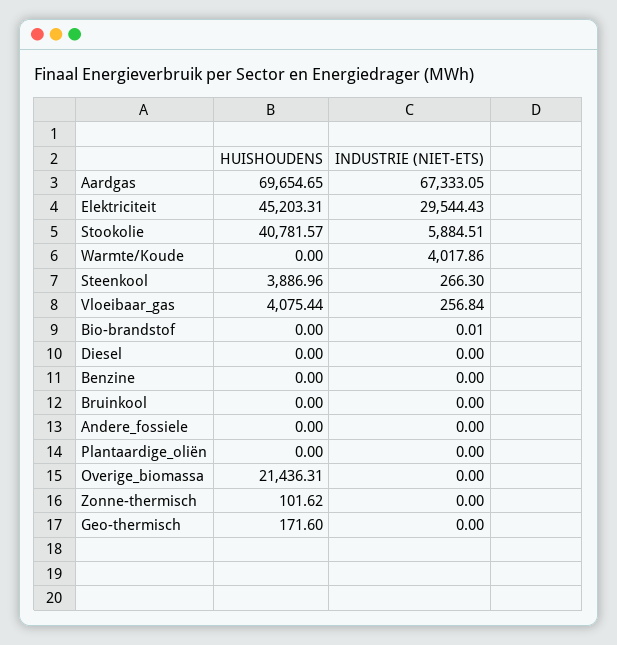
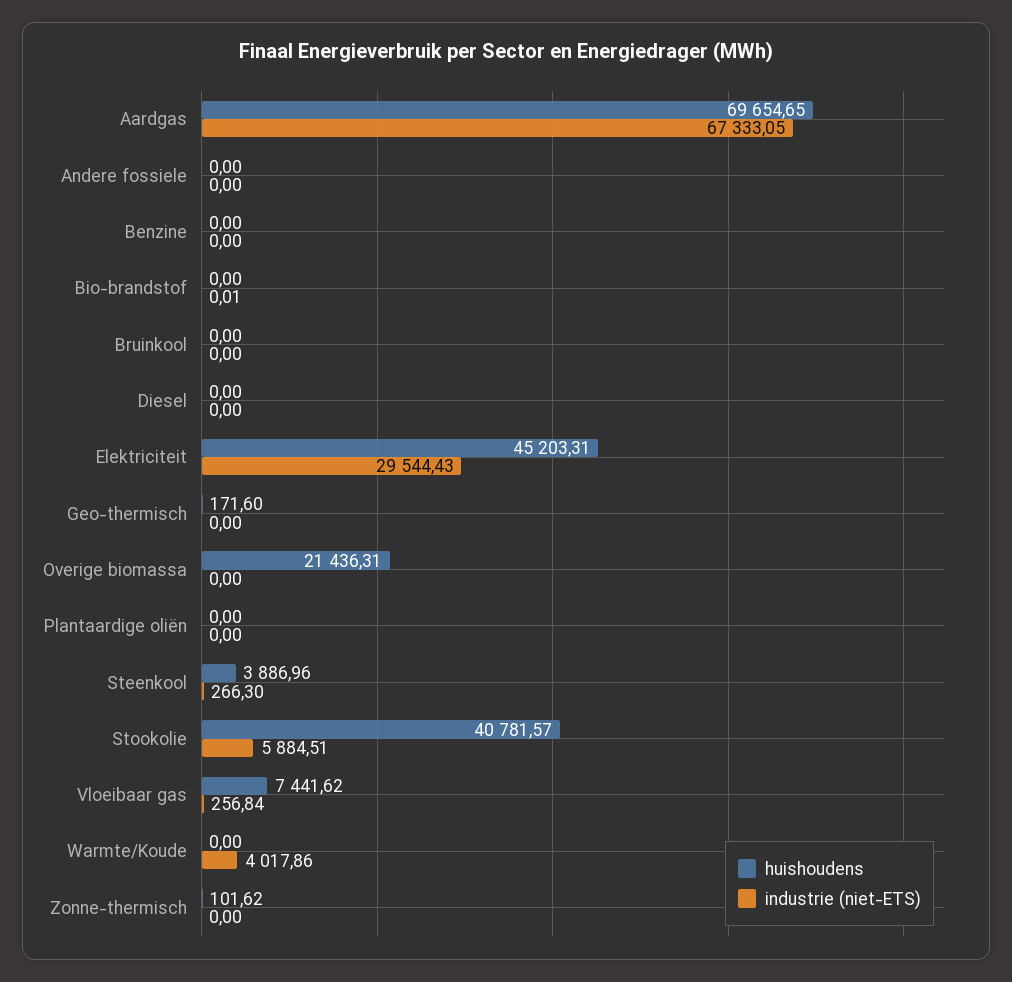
  {
    "HUISHOUDENS": {
      "Aardgas": 69654.65,
      "Elektriciteit": 45203.31,
      "Stookolie": 40781.57,
      "Warmte/Koude": 0,
      "Steenkool": 3886.96,
-     "Vloeibaar_gas": 4075.44,
+     "Vloeibaar_gas": 7441.62,
      "Bio-brandstof": 0,
      "Diesel": 0,
      "Benzine": 0,
      "Bruinkool": 0,
      "Andere_fossiele": 0,
      "Plantaardige_oliën": 0,
      "Overige_biomassa": 21436.31,
      "Zonne-thermisch": 101.62,
      "Geo-thermisch": 171.6
    },
    "INDUSTRIE (NIET-ETS)": {
      "Aardgas": 67333.05,
      "Elektriciteit": 29544.43,
      "Stookolie": 5884.51,
      "Warmte/Koude": 4017.86,
      "Steenkool": 266.3,
      "Vloeibaar_gas": 256.84,
      "Bio-brandstof": 0.01,
      "Diesel": 0,
      "Benzine": 0,
      "Bruinkool": 0,
      "Andere_fossiele": 0,
      "Plantaardige_oliën": 0,
      "Overige_biomassa": 0,
      "Zonne-thermisch": 0,
      "Geo-thermisch": 0
    }
  }

